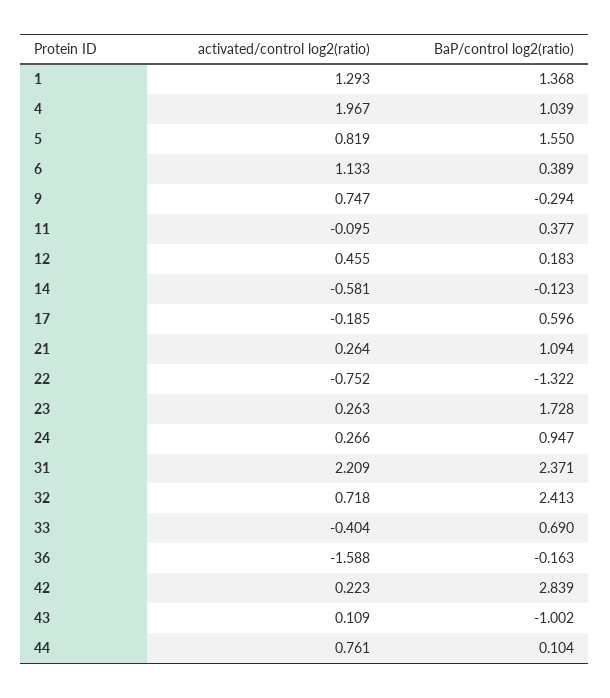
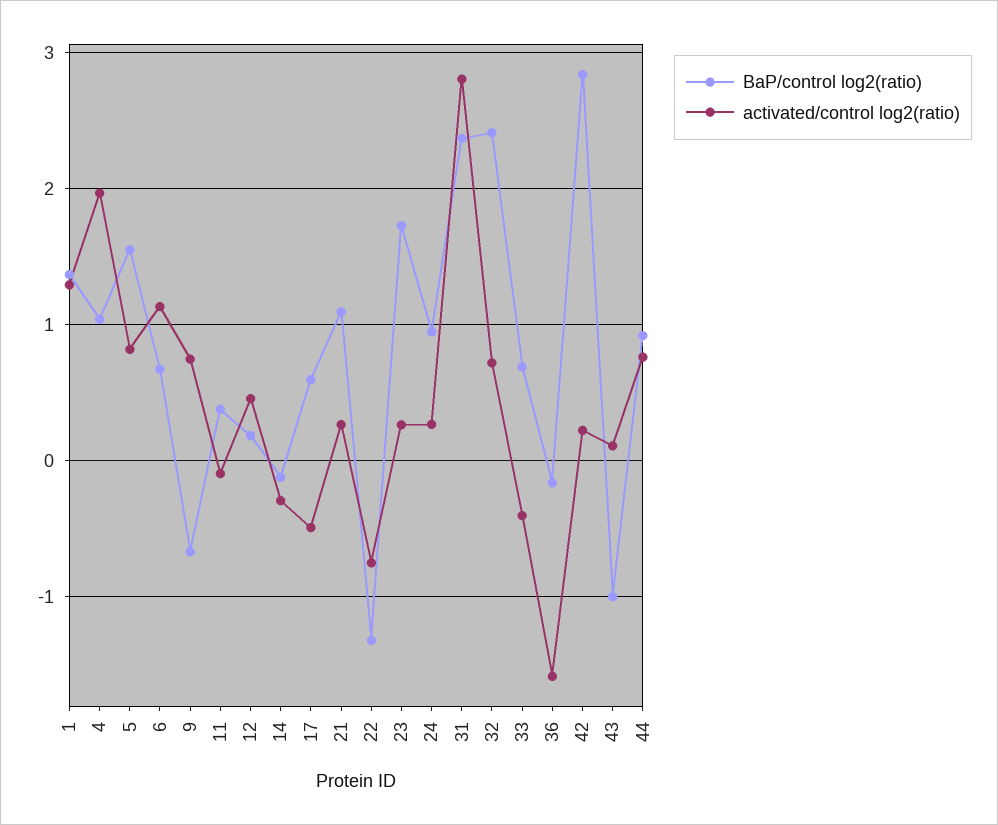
  {
    "activated/control log2(ratio)": {
      "1": 1.293,
      "4": 1.967,
      "5": 0.819,
      "6": 1.133,
      "9": 0.747,
      "11": -0.095,
      "12": 0.455,
-     "14": -0.581,
+     "14": -0.3,
-     "17": -0.185,
+     "17": -0.5,
      "21": 0.264,
      "22": -0.752,
      "23": 0.263,
      "24": 0.266,
-     "31": 2.209,
+     "31": 2.8,
      "32": 0.718,
      "33": -0.404,
      "36": -1.588,
      "42": 0.223,
      "43": 0.109,
      "44": 0.761
    },
    "BaP/control log2(ratio)": {
      "1": 1.368,
      "4": 1.039,
      "5": 1.55,
-     "6": 0.389,
+     "6": 0.7,
-     "9": -0.294,
+     "9": -0.7,
      "11": 0.377,
      "12": 0.183,
      "14": -0.123,
      "17": 0.596,
      "21": 1.094,
      "22": -1.322,
      "23": 1.728,
      "24": 0.947,
      "31": 2.371,
      "32": 2.413,
      "33": 0.69,
      "36": -0.163,
      "42": 2.839,
      "43": -1.002,
-     "44": 0.104
+     "44": 0.9
    }
  }

